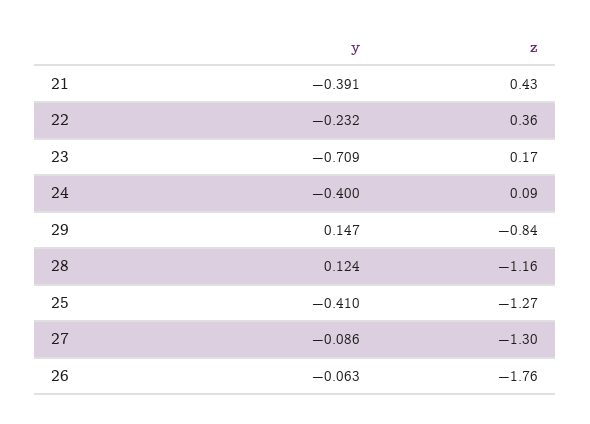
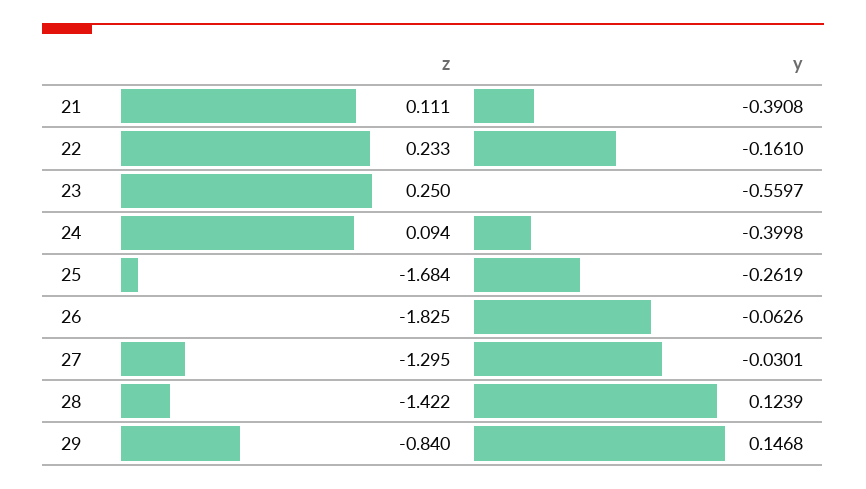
  {
    "y": {
      "21": -0.3908,
-     "22": -0.232,
+     "22": -0.161,
-     "23": -0.709,
+     "23": -0.5597,
      "24": -0.3998,
      "29": 0.1468,
      "28": 0.1239,
-     "25": -0.41,
+     "25": -0.2619,
-     "27": -0.086,
+     "27": -0.0301,
      "26": -0.0626
    },
    "z": {
-     "21": 0.43,
+     "21": 0.111,
-     "22": 0.36,
+     "22": 0.233,
-     "23": 0.17,
+     "23": 0.25,
      "24": 0.094,
      "29": -0.84,
-     "28": -1.16,
+     "28": -1.422,
-     "25": -1.27,
+     "25": -1.684,
      "27": -1.295,
-     "26": -1.76
+     "26": -1.825
    }
  }

